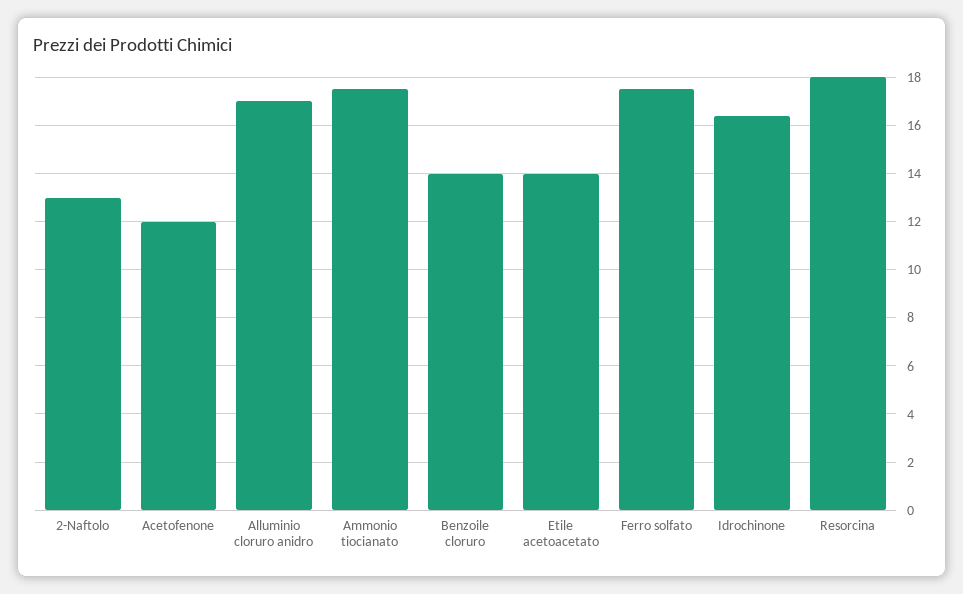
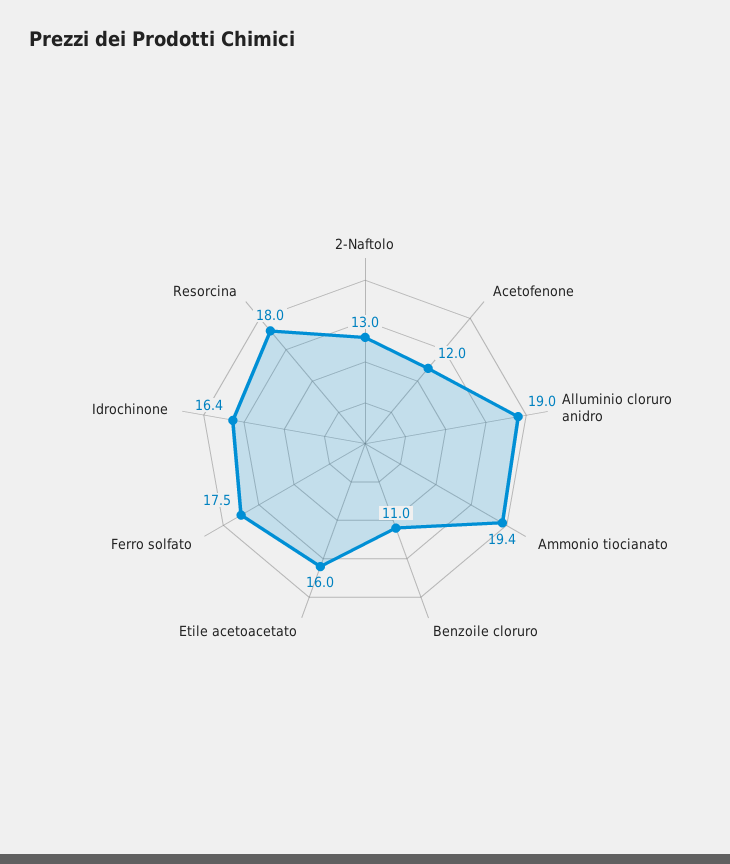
  {
    "2-Naftolo": 13,
    "Acetofenone": 12,
-   "Alluminio cloruro anidro": 17,
+   "Alluminio cloruro anidro": 19,
-   "Ammonio tiocianato": 17.5,
+   "Ammonio tiocianato": 19.4,
-   "Benzoile cloruro": 14,
+   "Benzoile cloruro": 11,
-   "Etile acetoacetato": 14,
+   "Etile acetoacetato": 16,
    "Ferro solfato": 17.5,
    "Idrochinone": 16.4,
    "Resorcina": 18
  }

